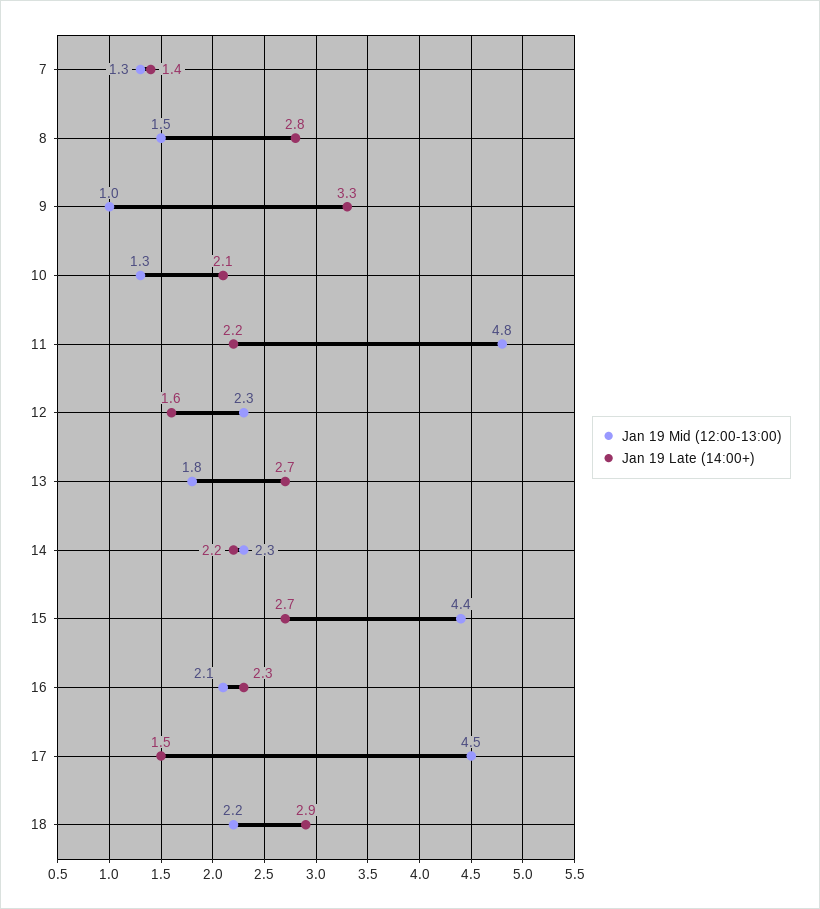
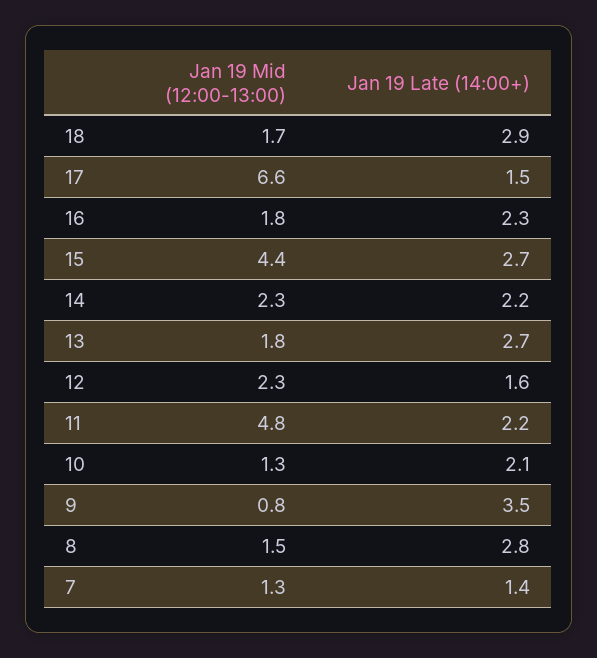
  {
    "Jan 19 Mid (12:00-13:00)": {
      "7": 1.3,
      "8": 1.5,
-     "9": 1,
+     "9": 0.8,
      "10": 1.3,
      "11": 4.8,
      "12": 2.3,
      "13": 1.8,
      "14": 2.3,
      "15": 4.4,
-     "16": 2.1,
+     "16": 1.8,
-     "17": 4.5,
+     "17": 6.6,
-     "18": 2.2
+     "18": 1.7
    },
    "Jan 19 Late (14:00+)": {
      "7": 1.4,
      "8": 2.8,
-     "9": 3.3,
+     "9": 3.5,
      "10": 2.1,
      "11": 2.2,
      "12": 1.6,
      "13": 2.7,
      "14": 2.2,
      "15": 2.7,
      "16": 2.3,
      "17": 1.5,
      "18": 2.9
    }
  }

